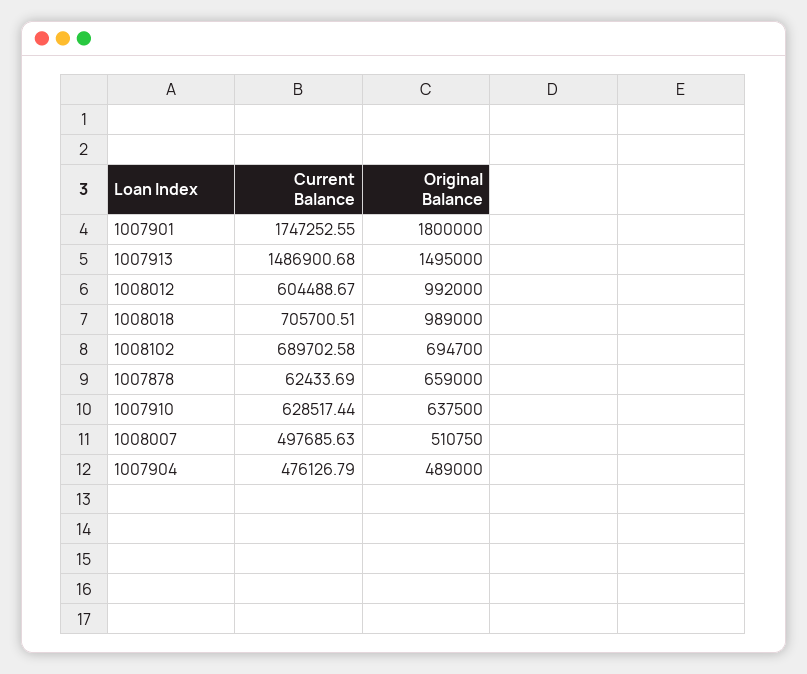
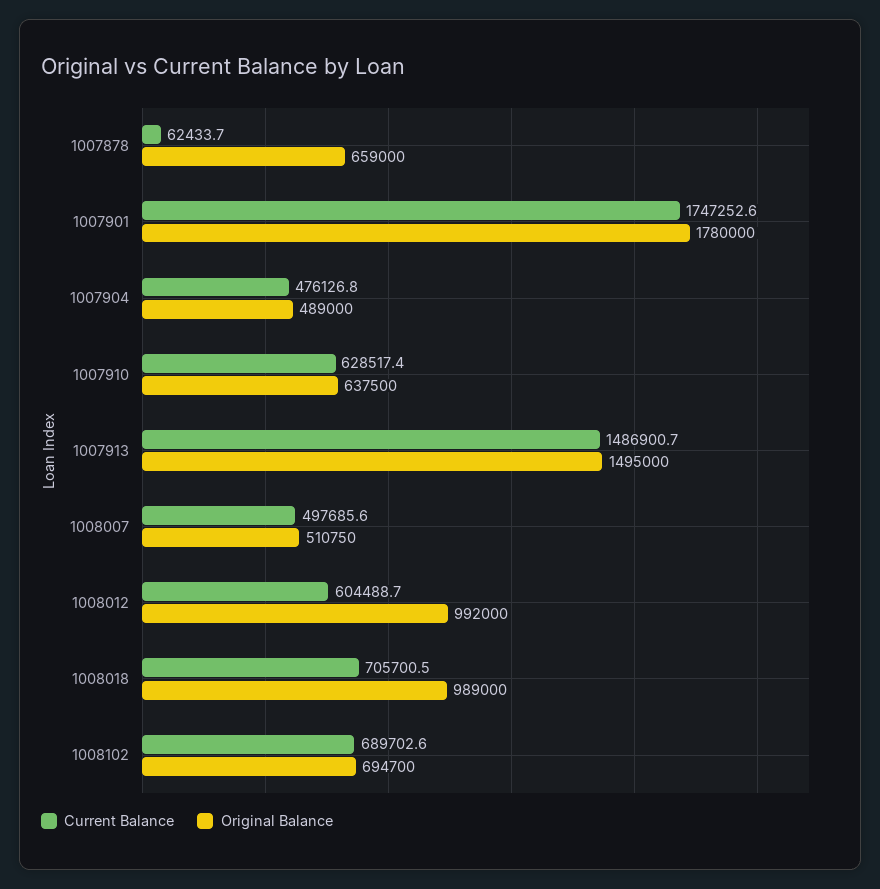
  {
    "Current Balance": {
      "1007901": 1747252.55,
      "1007913": 1486900.68,
      "1008012": 604488.67,
      "1008018": 705700.51,
      "1008102": 689702.58,
      "1007878": 62433.69,
      "1007910": 628517.44,
      "1008007": 497685.63,
      "1007904": 476126.79
    },
    "Original Balance": {
-     "1007901": 1800000,
+     "1007901": 1780000,
      "1007913": 1495000,
      "1008012": 992000,
      "1008018": 989000,
      "1008102": 694700,
      "1007878": 659000,
      "1007910": 637500,
      "1008007": 510750,
      "1007904": 489000
    }
  }

